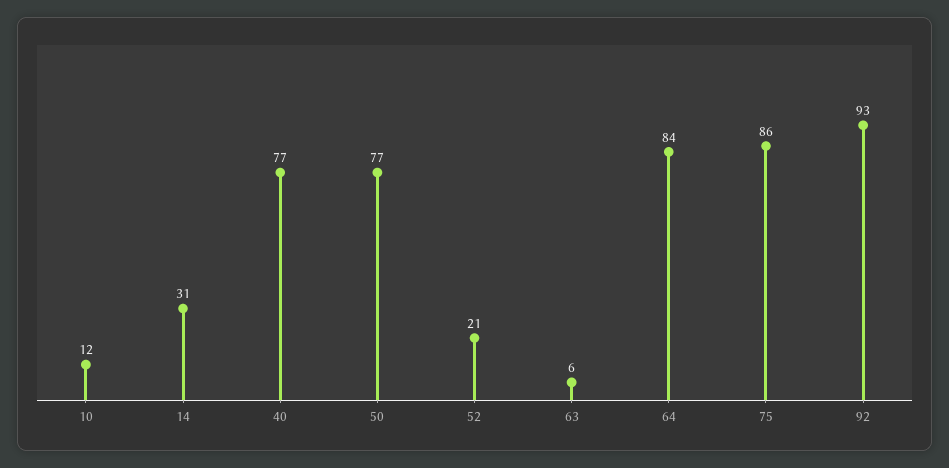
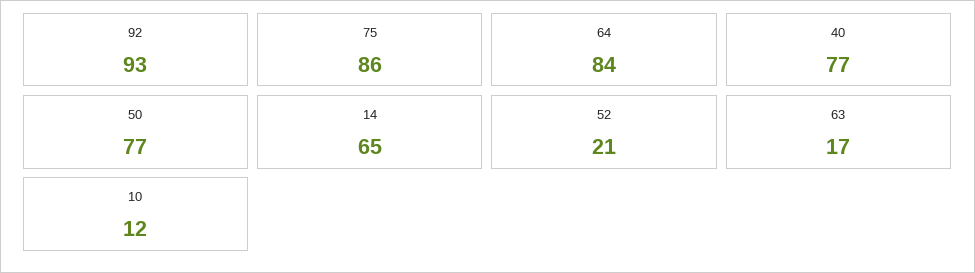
  {
    "10": 12,
-   "14": 31,
+   "14": 65,
    "40": 77,
    "50": 77,
    "52": 21,
-   "63": 6,
+   "63": 17,
    "64": 84,
    "75": 86,
    "92": 93
  }

